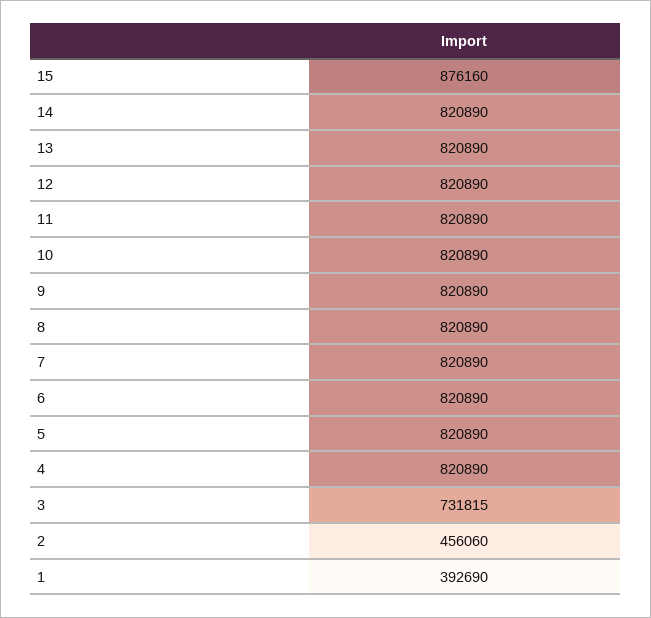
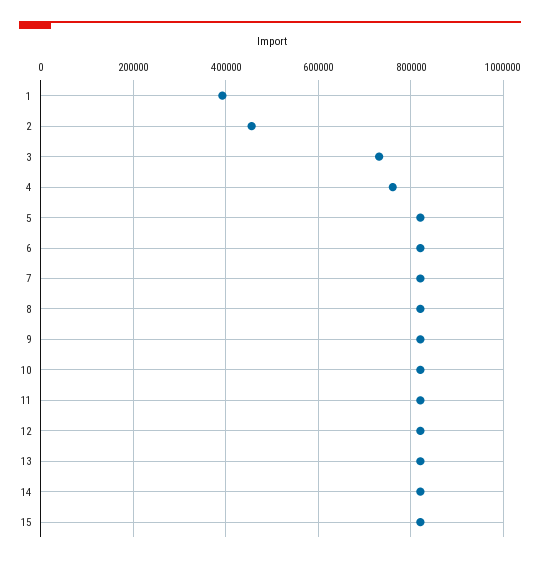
  {
-   "15": 876160,
+   "15": 820000,
    "14": 820890,
    "13": 820890,
    "12": 820890,
    "11": 820890,
    "10": 820890,
    "9": 820890,
    "8": 820890,
    "7": 820890,
    "6": 820890,
    "5": 820890,
-   "4": 820890,
+   "4": 760000,
    "3": 731815,
    "2": 456060,
    "1": 392690
  }

